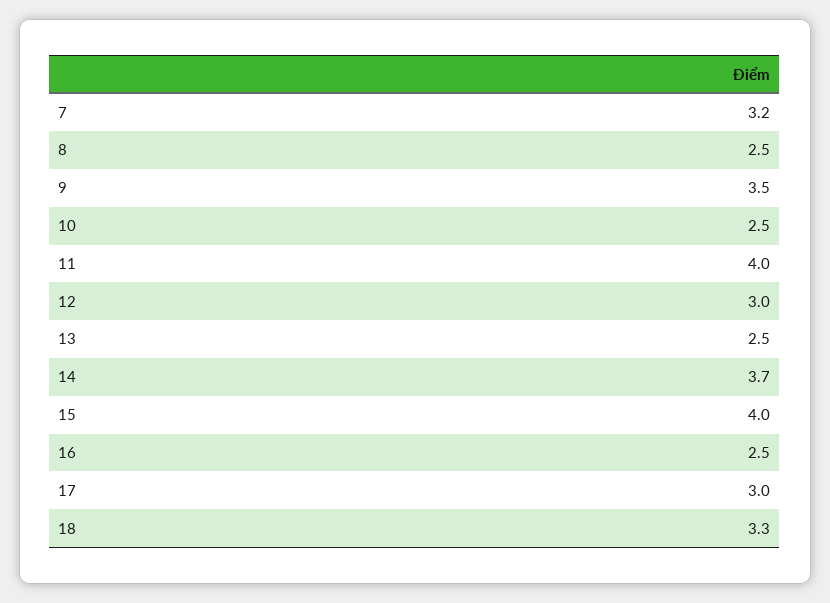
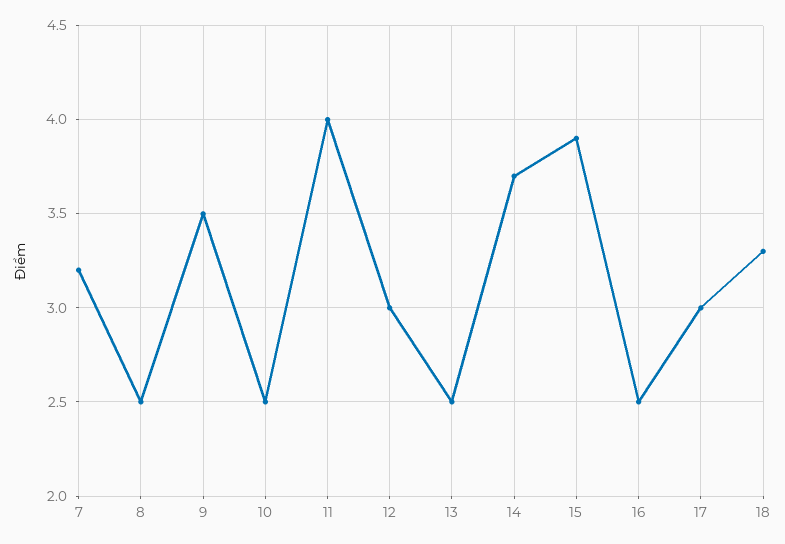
  {
    "7": 3.2,
    "8": 2.5,
    "9": 3.5,
    "10": 2.5,
    "11": 4,
    "12": 3,
    "13": 2.5,
    "14": 3.7,
-   "15": 4,
+   "15": 3.9,
    "16": 2.5,
    "17": 3,
    "18": 3.3
  }

